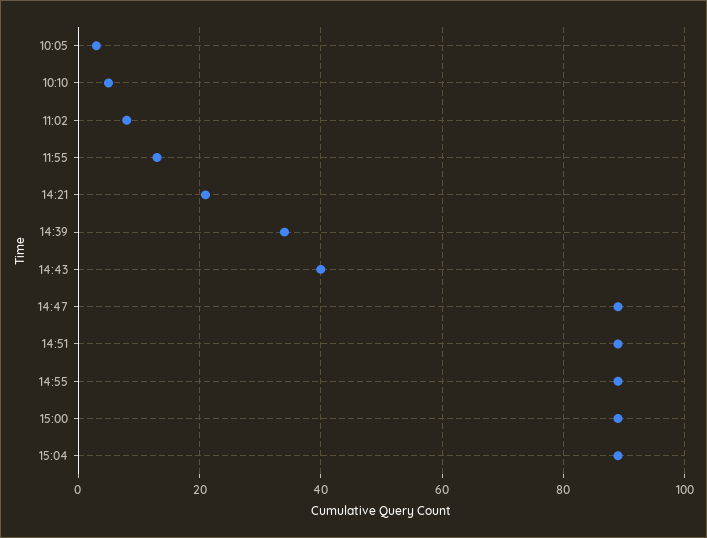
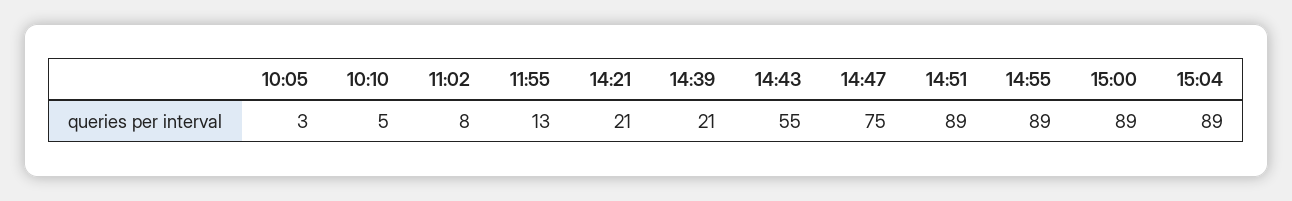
  {
    "10:05": 3,
    "10:10": 5,
    "11:02": 8,
    "11:55": 13,
    "14:21": 21,
-   "14:39": 35,
+   "14:39": 21,
-   "14:43": 40,
+   "14:43": 55,
-   "14:47": 90,
+   "14:47": 75,
    "14:51": 89,
    "14:55": 89,
    "15:00": 89,
    "15:04": 89
  }

